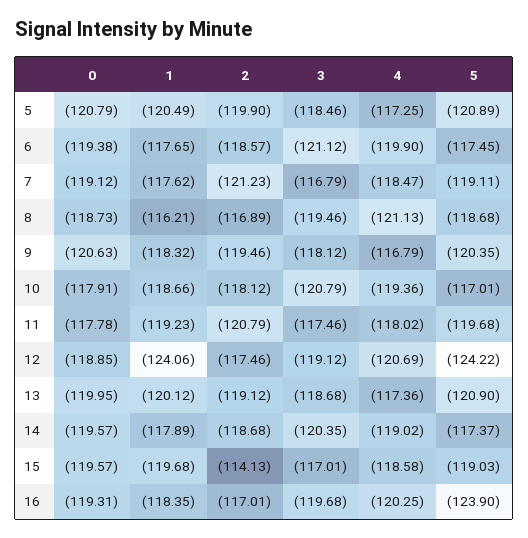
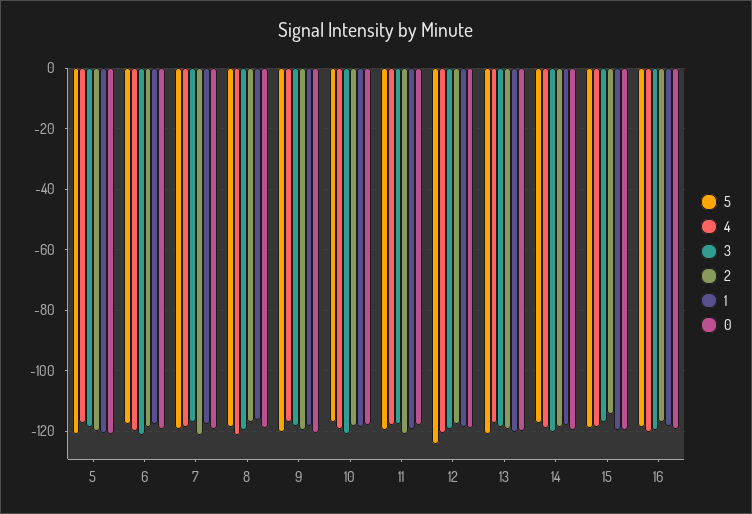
  {
    "0": {
      "5": -120.79,
      "6": -119.38,
      "7": -119.12,
      "8": -118.73,
      "9": -120.63,
      "10": -117.91,
      "11": -117.78,
      "12": -118.85,
      "13": -119.95,
      "14": -119.57,
      "15": -119.57,
      "16": -119.31
    },
    "1": {
      "5": -120.49,
      "6": -117.65,
      "7": -117.62,
      "8": -116.21,
      "9": -118.32,
      "10": -118.66,
      "11": -119.23,
-     "12": -124.06,
+     "12": -118,
      "13": -120.12,
      "14": -117.89,
      "15": -119.68,
      "16": -118.35
    },
    "2": {
      "5": -119.9,
      "6": -118.57,
      "7": -121.23,
      "8": -116.89,
      "9": -119.46,
      "10": -118.12,
      "11": -120.79,
      "12": -117.46,
      "13": -119.12,
      "14": -118.68,
      "15": -114.13,
      "16": -117.01
    },
    "3": {
      "5": -118.46,
      "6": -121.12,
      "7": -116.79,
      "8": -119.46,
      "9": -118.12,
      "10": -120.79,
      "11": -117.46,
      "12": -119.12,
      "13": -118.68,
      "14": -120.35,
      "15": -117.01,
      "16": -119.68
    },
    "4": {
      "5": -117.25,
      "6": -119.9,
      "7": -118.47,
      "8": -121.13,
      "9": -116.79,
      "10": -119.36,
      "11": -118.02,
      "12": -120.69,
      "13": -117.36,
      "14": -119.02,
      "15": -118.58,
      "16": -120.25
    },
    "5": {
      "5": -120.89,
      "6": -117.45,
      "7": -119.11,
      "8": -118.68,
      "9": -120.35,
      "10": -117.01,
      "11": -119.68,
      "12": -124.22,
      "13": -120.9,
      "14": -117.37,
      "15": -119.03,
-     "16": -123.9
+     "16": -118
    }
  }

